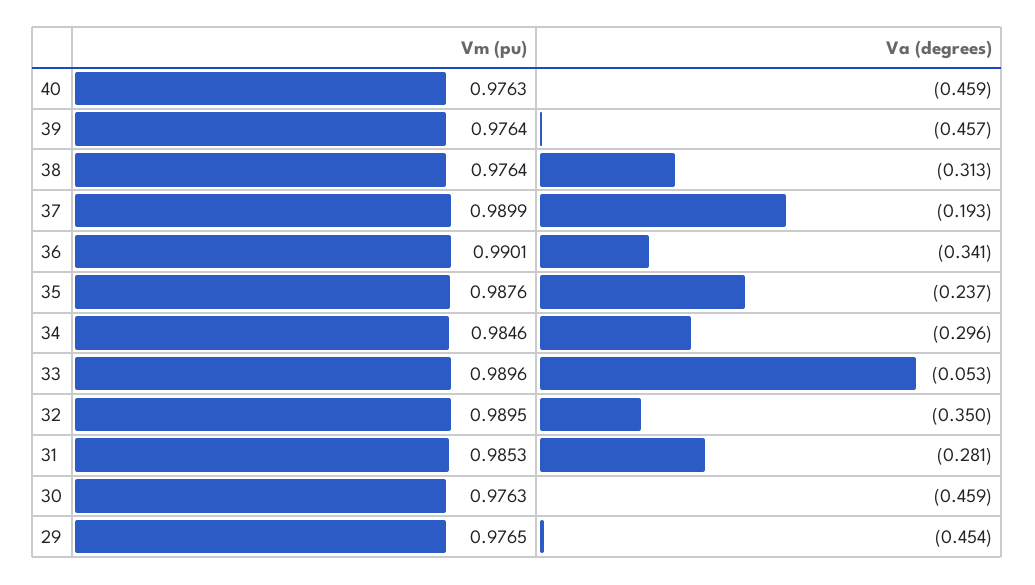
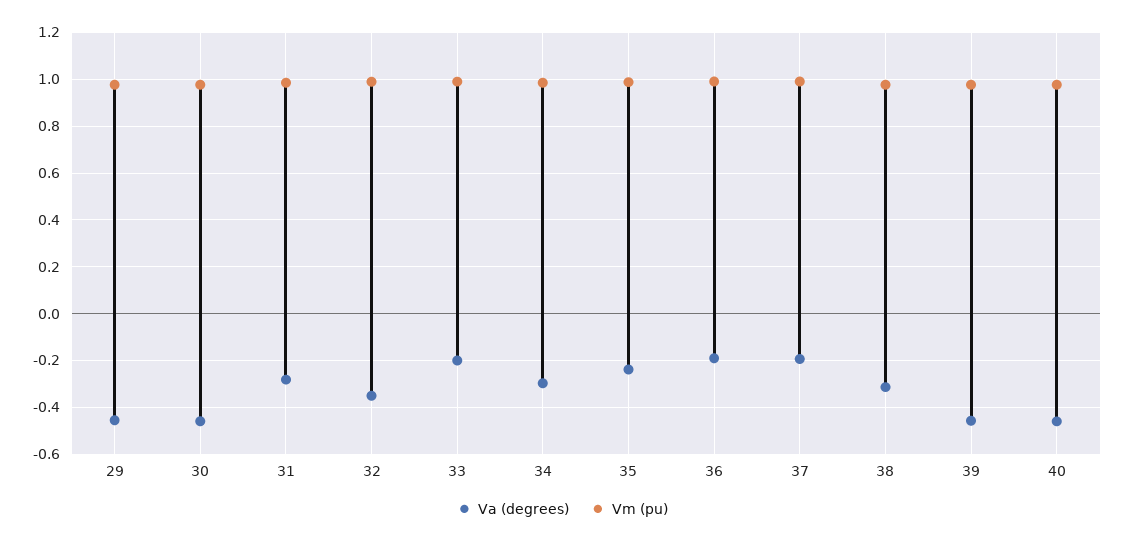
  {
    "Vm (pu)": {
      "40": 0.9763,
      "39": 0.9764,
      "38": 0.9764,
      "37": 0.9899,
      "36": 0.9901,
      "35": 0.9876,
      "34": 0.9846,
      "33": 0.9896,
      "32": 0.9895,
      "31": 0.9853,
      "30": 0.9763,
      "29": 0.9765
    },
    "Va (degrees)": {
      "40": -0.459,
      "39": -0.457,
      "38": -0.313,
      "37": -0.193,
-     "36": -0.341,
+     "36": -0.2,
      "35": -0.237,
      "34": -0.296,
-     "33": -0.053,
+     "33": -0.2,
      "32": -0.35,
      "31": -0.281,
      "30": -0.459,
      "29": -0.454
    }
  }

